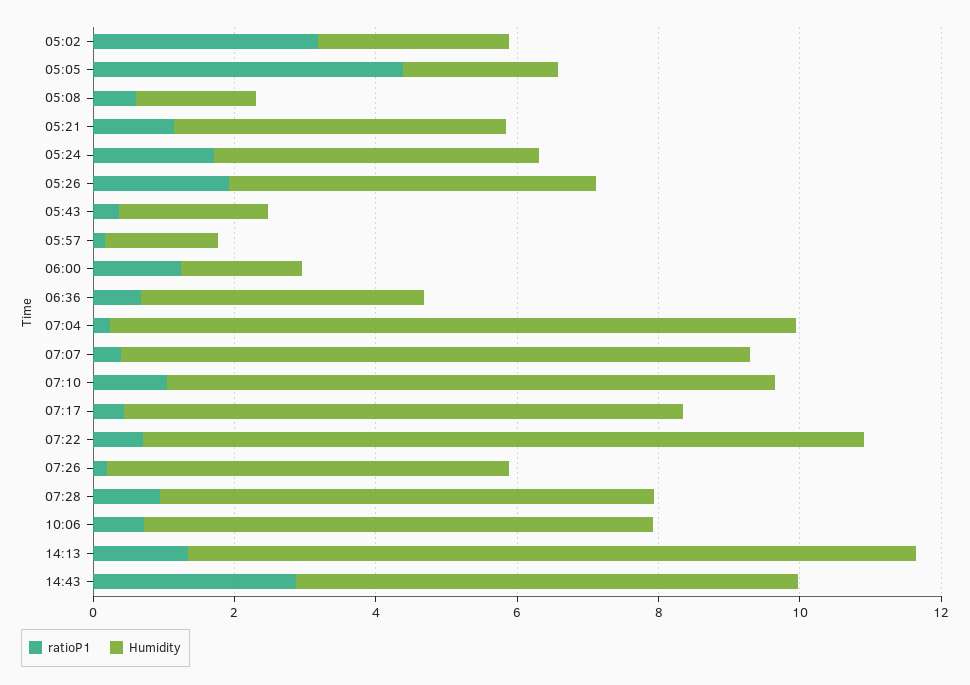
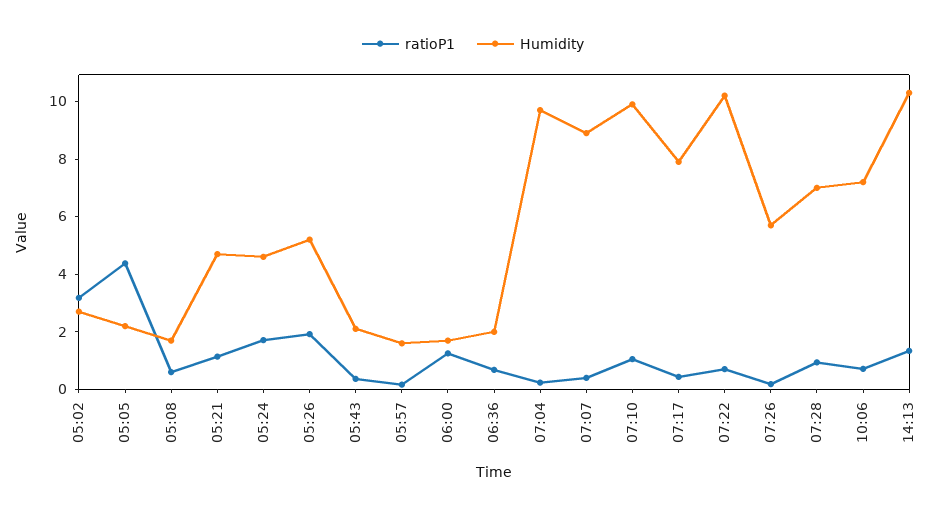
  {
    "ratioP1": {
      "05:02": 3,
      "05:05": 4.5,
      "05:08": 0.5,
      "05:21": 1,
      "05:24": 1.5,
      "05:26": 2,
      "05:43": 0.5,
      "05:57": 0,
      "06:00": 1.5,
      "06:36": 0.5,
      "07:04": 0,
      "07:07": 0.5,
      "07:10": 1,
      "07:17": 0.5,
      "07:22": 0.5,
      "07:26": 0,
      "07:28": 1,
      "10:06": 0.5,
-     "14:13": 1.5,
+     "14:13": 1.5
-     "14:43": 3
    },
    "Humidity": {
      "05:02": 2.5,
      "05:05": 2,
      "05:08": 1.5,
      "05:21": 4.5,
      "05:24": 4.5,
      "05:26": 5,
      "05:43": 2,
      "05:57": 1.5,
      "06:00": 1.5,
-     "06:36": 4,
+     "06:36": 2,
      "07:04": 9.5,
      "07:07": 9,
-     "07:10": 8.5,
+     "07:10": 10,
      "07:17": 8,
      "07:22": 10,
      "07:26": 5.5,
      "07:28": 7,
      "10:06": 7,
-     "14:13": 10.5,
+     "14:13": 10.5
-     "14:43": 7
    }
  }

